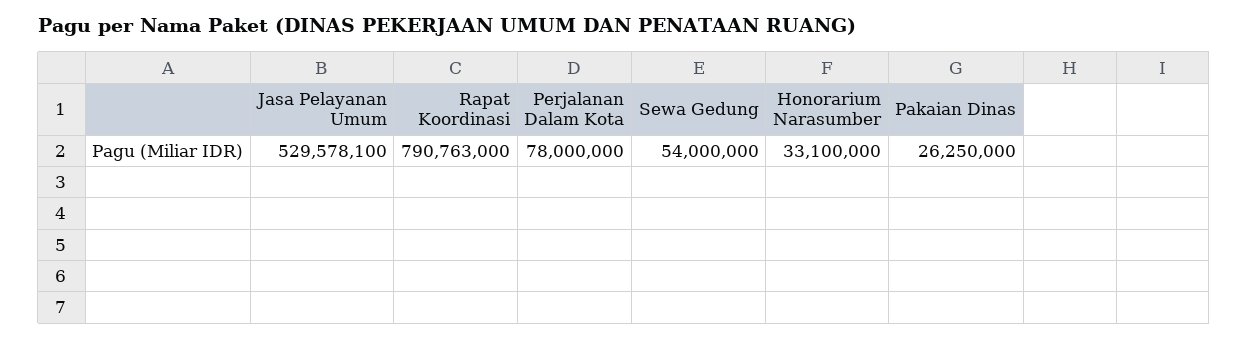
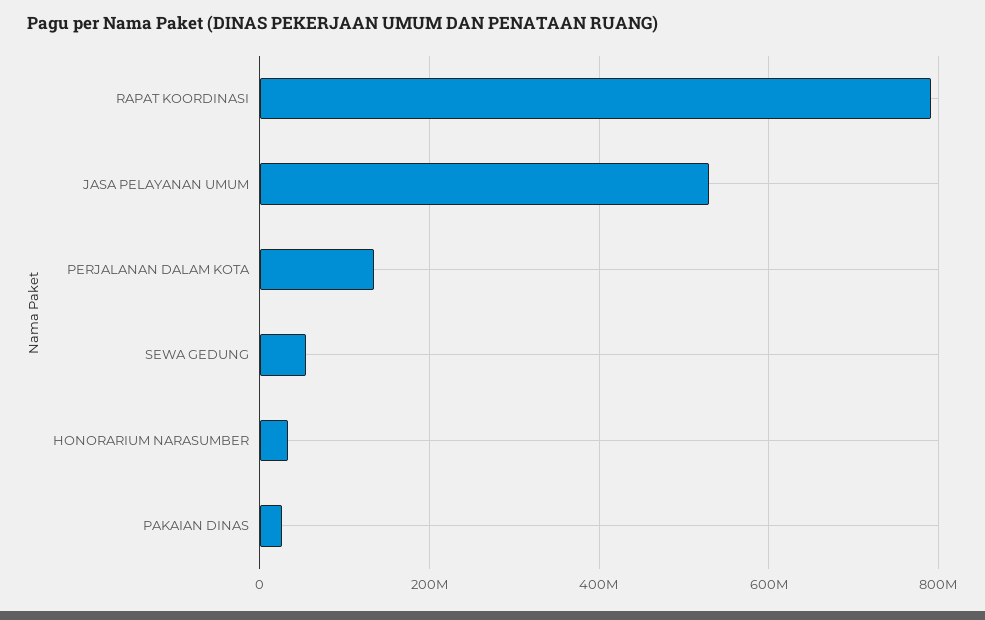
  {
    "Jasa Pelayanan Umum": 529578100,
    "Rapat Koordinasi": 790763000,
-   "Perjalanan Dalam Kota": 78000000,
+   "Perjalanan Dalam Kota": 140000000,
    "Sewa Gedung": 54000000,
    "Honorarium Narasumber": 33100000,
    "Pakaian Dinas": 26250000
  }

